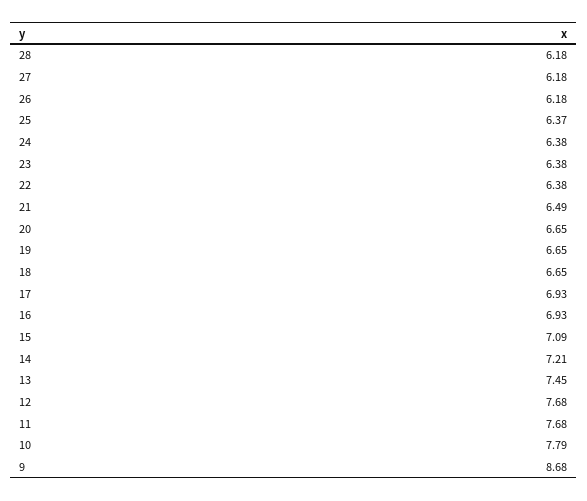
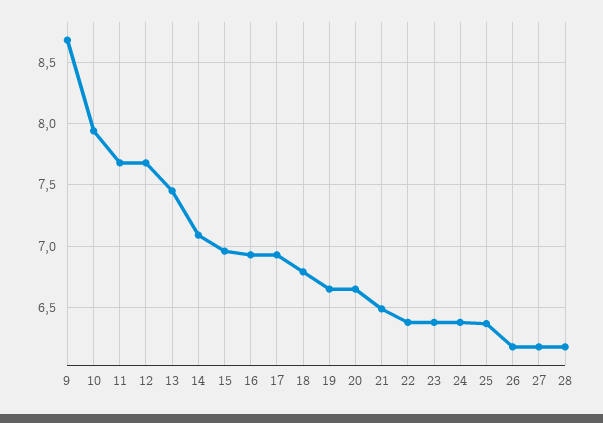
  {
    "28": 6.18,
    "27": 6.18,
    "26": 6.18,
    "25": 6.37,
    "24": 6.38,
    "23": 6.38,
    "22": 6.38,
    "21": 6.49,
    "20": 6.65,
    "19": 6.65,
-   "18": 6.65,
+   "18": 6.8,
    "17": 6.93,
    "16": 6.93,
-   "15": 7.09,
+   "15": 6.95,
-   "14": 7.21,
+   "14": 7.1,
    "13": 7.45,
    "12": 7.68,
    "11": 7.68,
-   "10": 7.79,
+   "10": 7.95,
    "9": 8.68
  }

